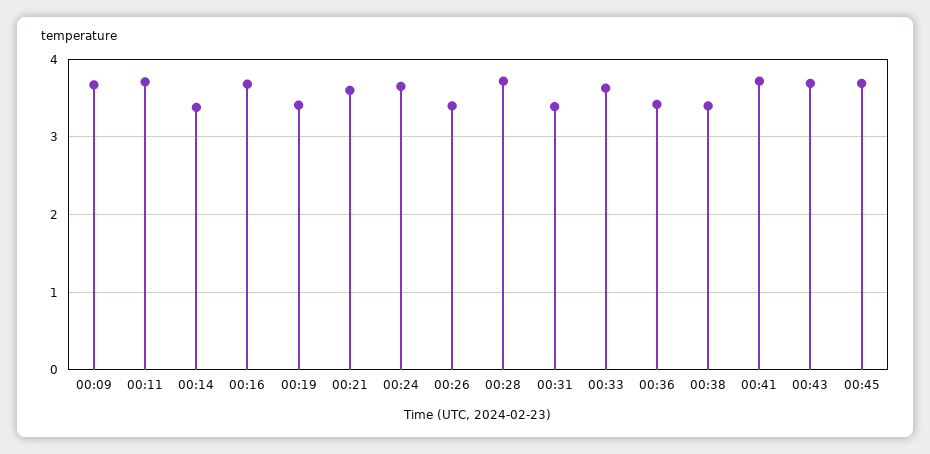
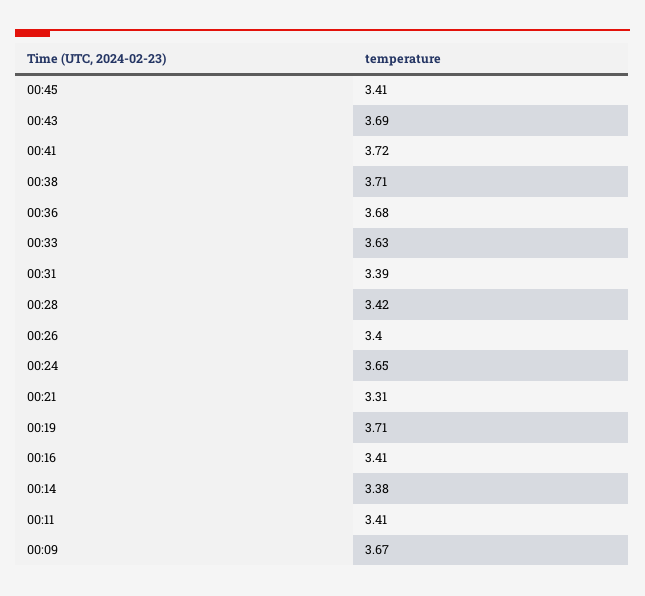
  {
    "00:09": 3.67,
-   "00:11": 3.7,
+   "00:11": 3.41,
    "00:14": 3.38,
-   "00:16": 3.7,
+   "00:16": 3.41,
-   "00:19": 3.4,
+   "00:19": 3.71,
-   "00:21": 3.6,
+   "00:21": 3.31,
    "00:24": 3.65,
    "00:26": 3.4,
-   "00:28": 3.7,
+   "00:28": 3.42,
    "00:31": 3.39,
    "00:33": 3.63,
-   "00:36": 3.4,
+   "00:36": 3.68,
-   "00:38": 3.4,
+   "00:38": 3.71,
    "00:41": 3.72,
    "00:43": 3.69,
-   "00:45": 3.7
+   "00:45": 3.41
  }

